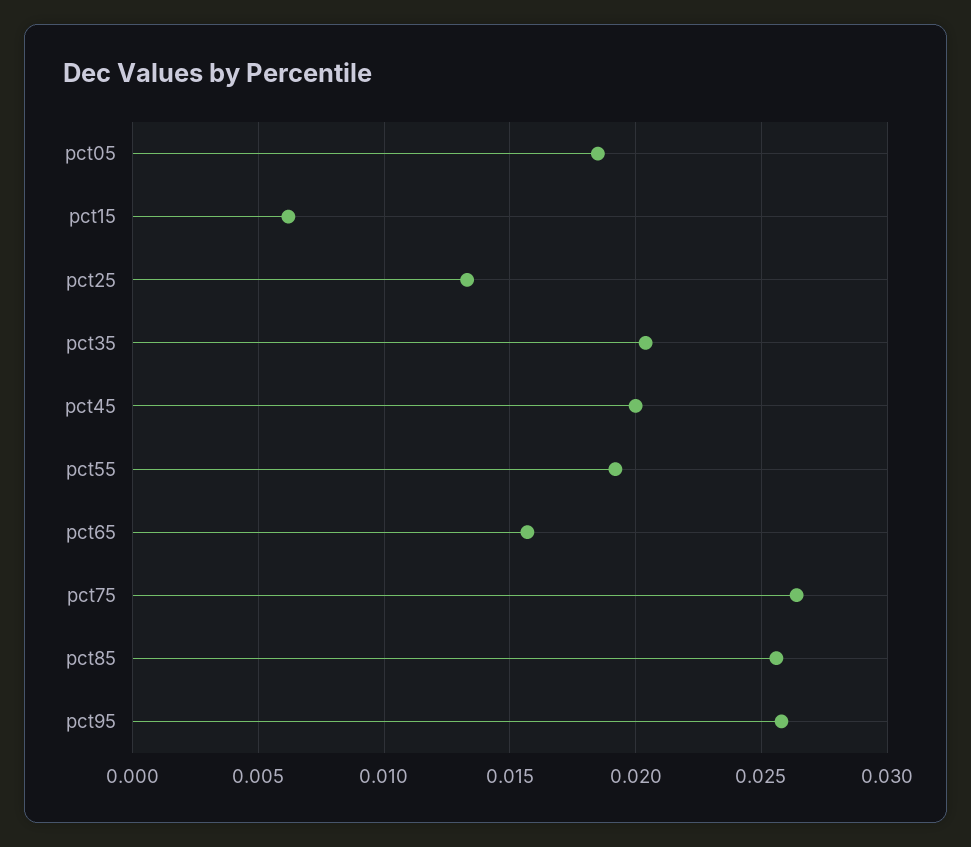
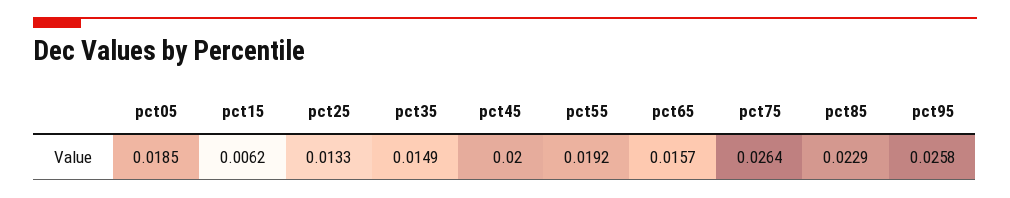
  {
    "pct05": 0.0185,
    "pct15": 0.0062,
    "pct25": 0.0133,
-   "pct35": 0.0205,
+   "pct35": 0.0149,
    "pct45": 0.02,
    "pct55": 0.0192,
    "pct65": 0.0157,
    "pct75": 0.0264,
-   "pct85": 0.0255,
+   "pct85": 0.0229,
    "pct95": 0.0258
  }

